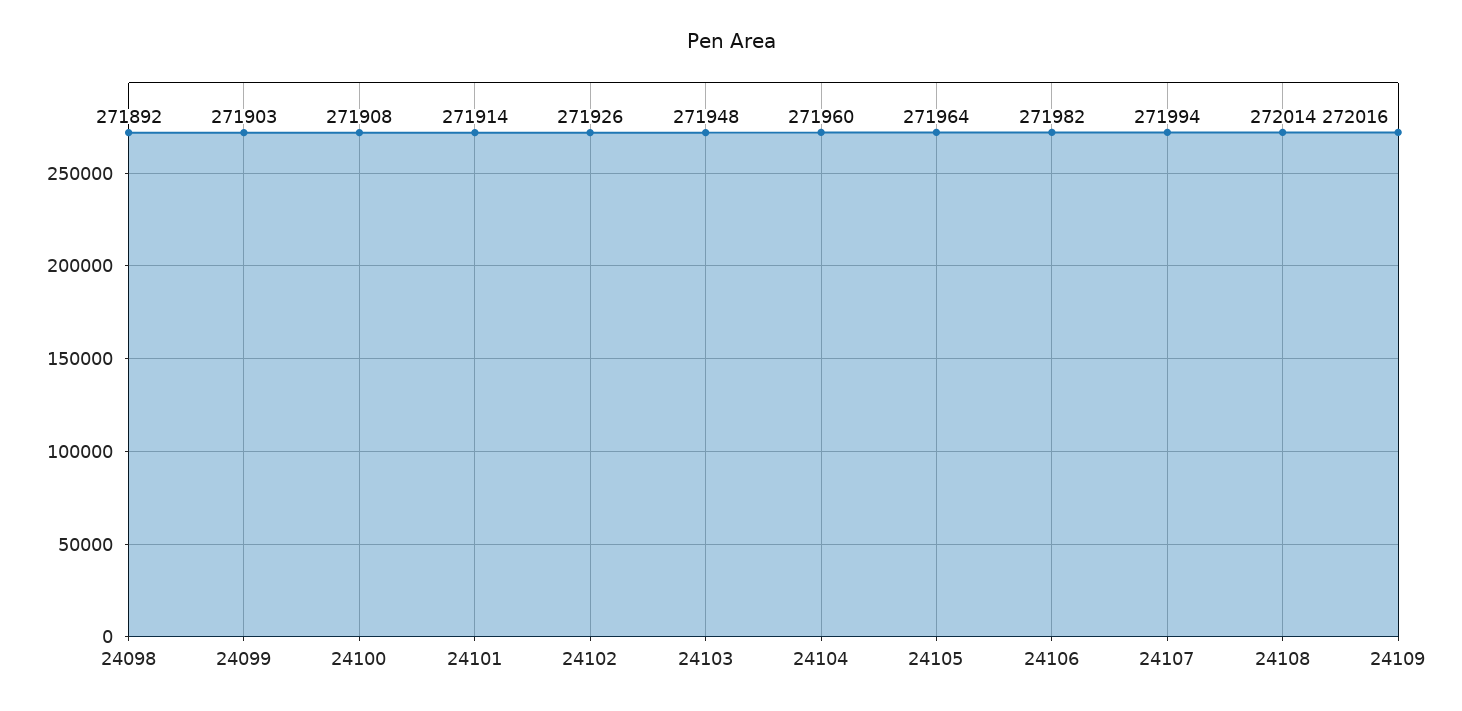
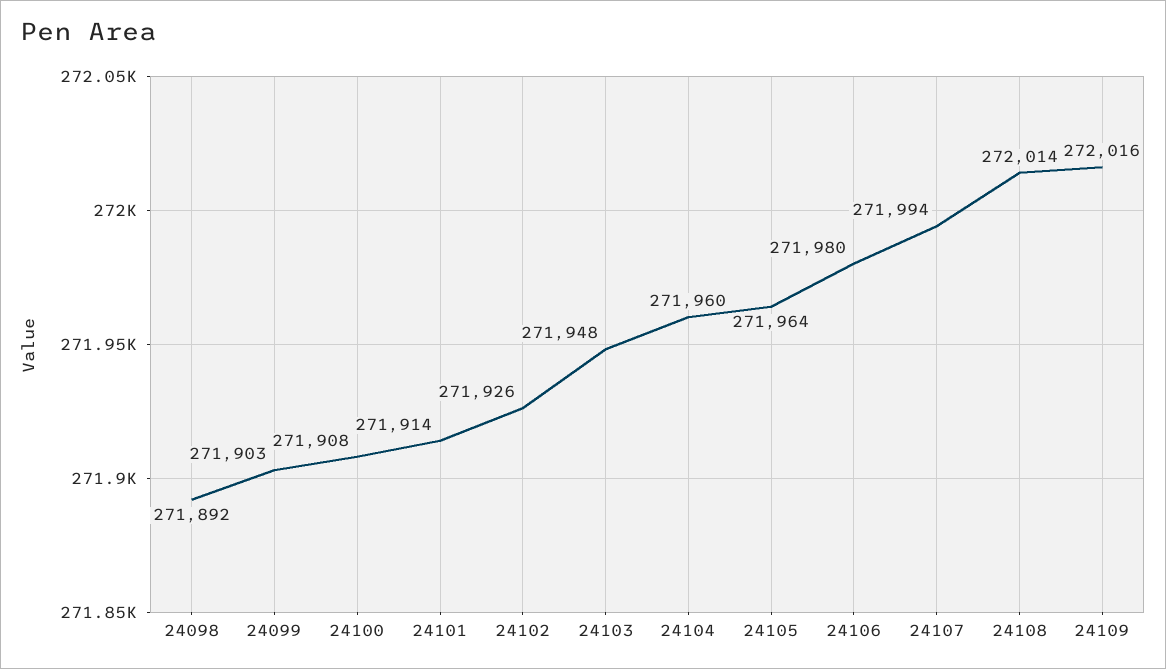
  {
    "24098": 271892,
    "24099": 271903,
    "24100": 271908,
    "24101": 271914,
    "24102": 271926,
    "24103": 271948,
    "24104": 271960,
    "24105": 271964,
-   "24106": 271982,
+   "24106": 271980,
    "24107": 271994,
    "24108": 272014,
    "24109": 272016
  }

